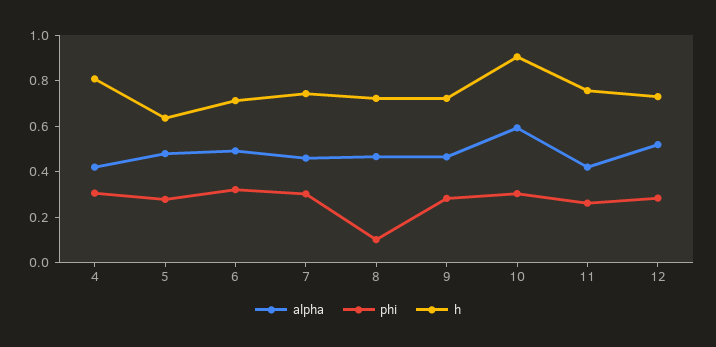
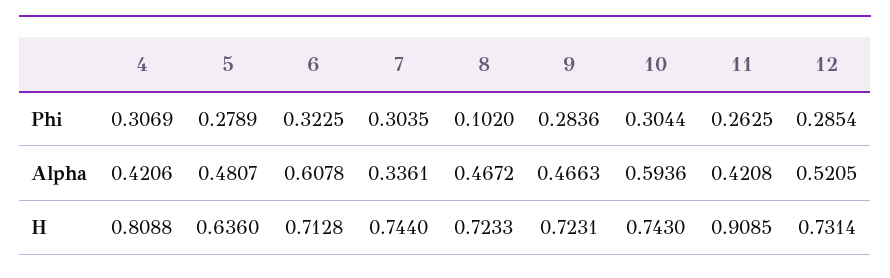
  {
    "alpha": {
      "4": 0.4206,
      "5": 0.4807,
-     "6": 0.5,
+     "6": 0.6078,
-     "7": 0.45,
+     "7": 0.3361,
      "8": 0.4672,
      "9": 0.4663,
      "10": 0.5936,
      "11": 0.4208,
      "12": 0.5205
    },
    "phi": {
      "4": 0.3069,
      "5": 0.2789,
      "6": 0.3225,
      "7": 0.3035,
      "8": 0.102,
      "9": 0.2836,
      "10": 0.3044,
      "11": 0.2625,
      "12": 0.2854
    },
    "h": {
      "4": 0.8088,
      "5": 0.636,
      "6": 0.7128,
      "7": 0.744,
      "8": 0.7233,
      "9": 0.7231,
-     "10": 0.9,
+     "10": 0.743,
-     "11": 0.75,
+     "11": 0.9085,
      "12": 0.7314
    }
  }

